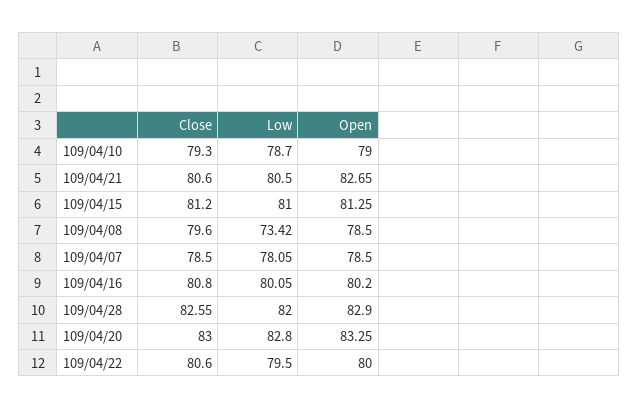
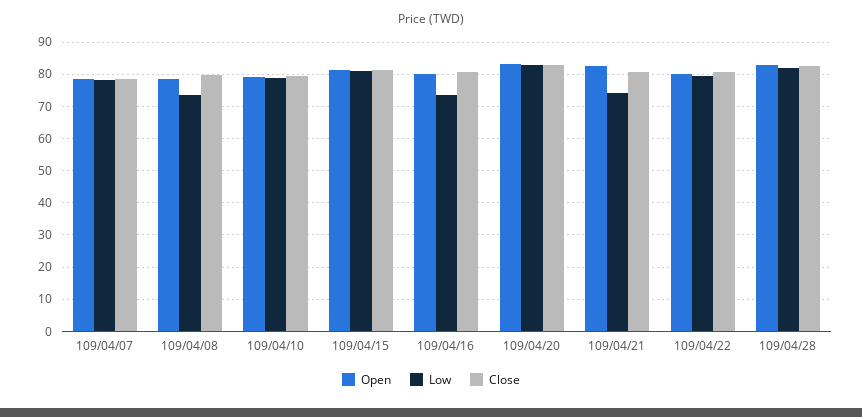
  {
    "Close": {
      "109/04/10": 79.3,
      "109/04/21": 80.6,
      "109/04/15": 81.2,
      "109/04/08": 79.6,
      "109/04/07": 78.5,
      "109/04/16": 80.8,
      "109/04/28": 82.55,
      "109/04/20": 83,
      "109/04/22": 80.6
    },
    "Low": {
      "109/04/10": 78.7,
-     "109/04/21": 80.5,
+     "109/04/21": 74,
      "109/04/15": 81,
      "109/04/08": 73.42,
      "109/04/07": 78.05,
-     "109/04/16": 80.05,
+     "109/04/16": 74,
      "109/04/28": 82,
      "109/04/20": 82.8,
      "109/04/22": 79.5
    },
    "Open": {
      "109/04/10": 79,
      "109/04/21": 82.65,
      "109/04/15": 81.25,
      "109/04/08": 78.5,
      "109/04/07": 78.5,
      "109/04/16": 80.2,
      "109/04/28": 82.9,
      "109/04/20": 83.25,
      "109/04/22": 80
    }
  }

